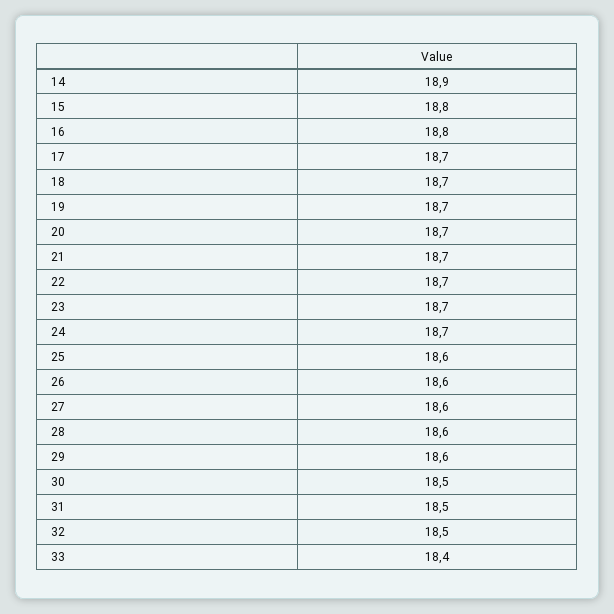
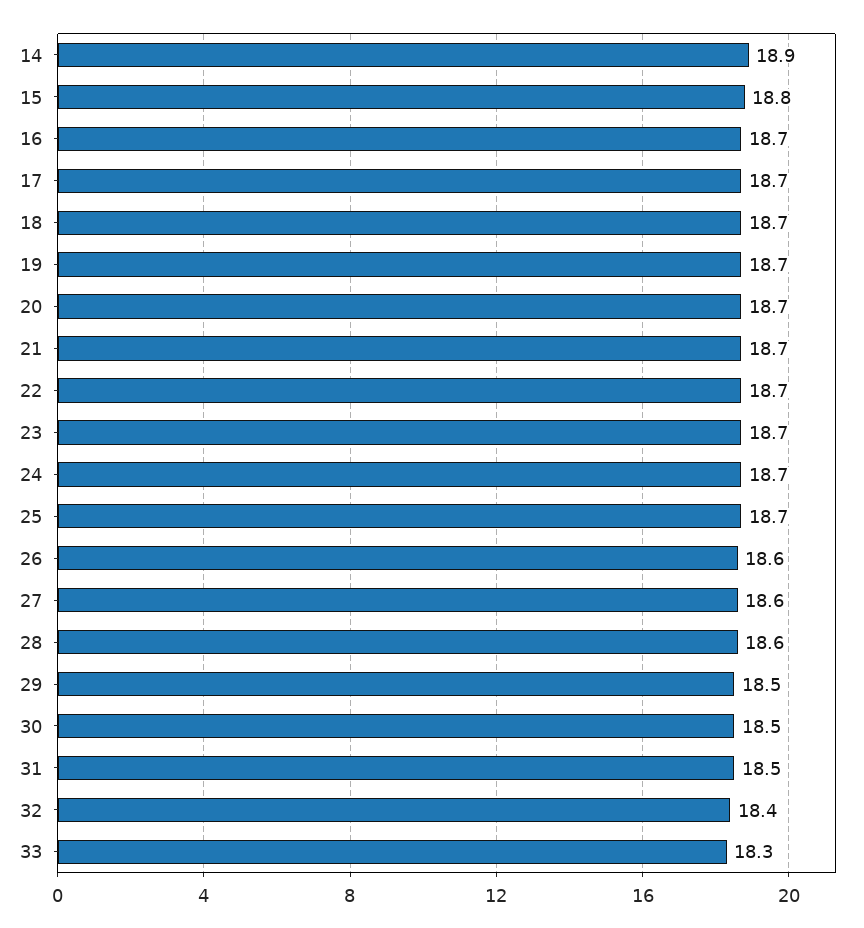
  {
    "14": 18.9,
    "15": 18.8,
-   "16": 18.8,
+   "16": 18.7,
    "17": 18.7,
    "18": 18.7,
    "19": 18.7,
    "20": 18.7,
    "21": 18.7,
    "22": 18.7,
    "23": 18.7,
    "24": 18.7,
-   "25": 18.6,
+   "25": 18.7,
    "26": 18.6,
    "27": 18.6,
    "28": 18.6,
-   "29": 18.6,
+   "29": 18.5,
    "30": 18.5,
    "31": 18.5,
-   "32": 18.5,
+   "32": 18.4,
-   "33": 18.4
+   "33": 18.3
  }

